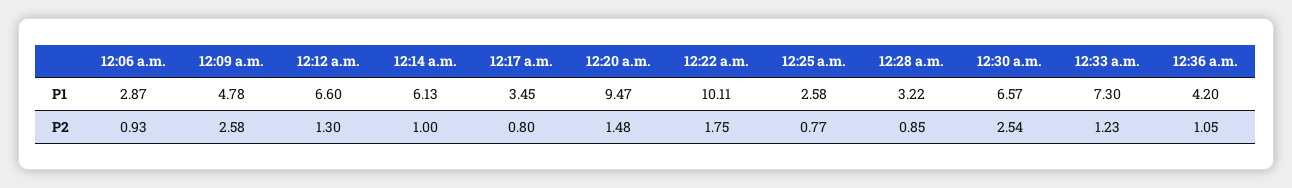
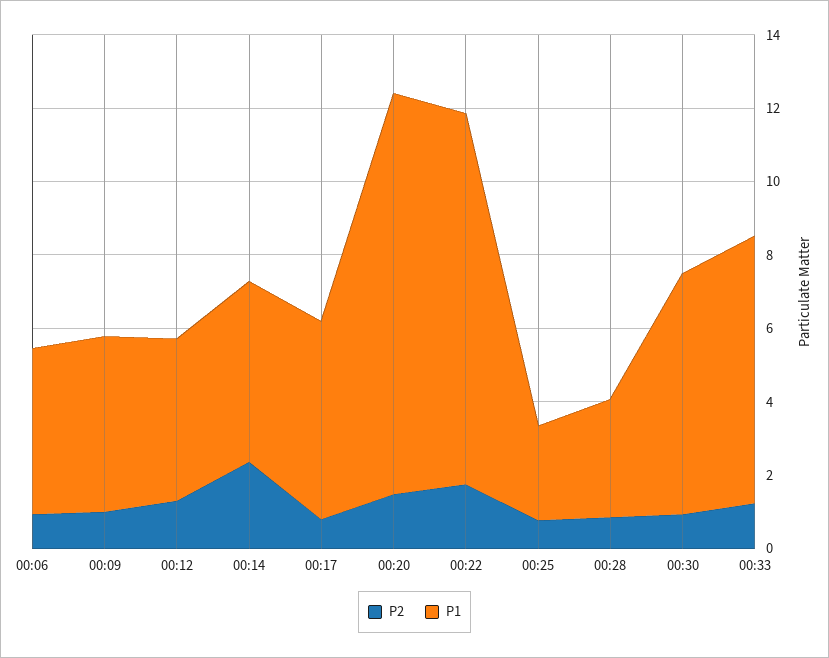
  {
    "P1": {
-     "12:06 a.m.": 2.87,
+     "12:06 a.m.": 4.5,
      "12:09 a.m.": 4.78,
-     "12:12 a.m.": 6.6,
+     "12:12 a.m.": 4.5,
-     "12:14 a.m.": 6.13,
+     "12:14 a.m.": 5,
-     "12:17 a.m.": 3.45,
+     "12:17 a.m.": 5.5,
-     "12:20 a.m.": 9.47,
+     "12:20 a.m.": 11,
      "12:22 a.m.": 10.11,
      "12:25 a.m.": 2.58,
      "12:28 a.m.": 3.22,
      "12:30 a.m.": 6.57,
-     "12:33 a.m.": 7.3,
+     "12:33 a.m.": 7.3
-     "12:36 a.m.": 4.2
    },
    "P2": {
      "12:06 a.m.": 0.93,
-     "12:09 a.m.": 2.58,
+     "12:09 a.m.": 1,
      "12:12 a.m.": 1.3,
-     "12:14 a.m.": 1,
+     "12:14 a.m.": 2.5,
      "12:17 a.m.": 0.8,
      "12:20 a.m.": 1.48,
      "12:22 a.m.": 1.75,
      "12:25 a.m.": 0.77,
      "12:28 a.m.": 0.85,
-     "12:30 a.m.": 2.54,
+     "12:30 a.m.": 1,
-     "12:33 a.m.": 1.23,
+     "12:33 a.m.": 1.23
-     "12:36 a.m.": 1.05
    }
  }

